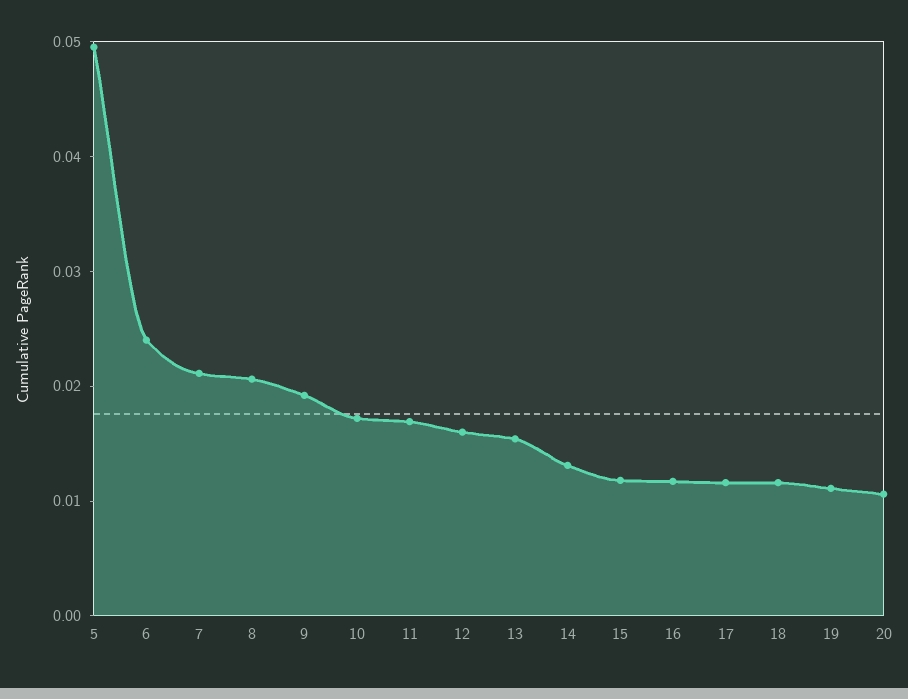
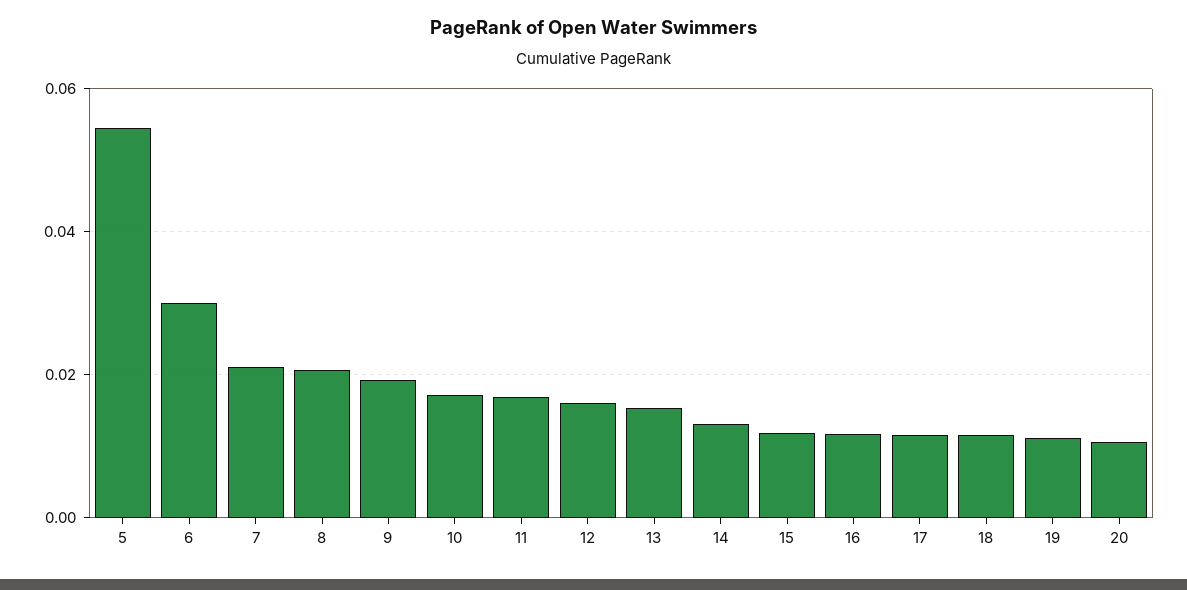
  {
-   "5": 0.05,
+   "5": 0.054,
-   "6": 0.024,
+   "6": 0.03,
    "7": 0.022,
    "8": 0.02,
    "9": 0.02,
    "10": 0.018,
    "11": 0.016,
    "12": 0.016,
    "13": 0.016,
    "14": 0.014,
    "15": 0.012,
    "16": 0.012,
    "17": 0.012,
    "18": 0.012,
    "19": 0.012,
    "20": 0.01
  }

